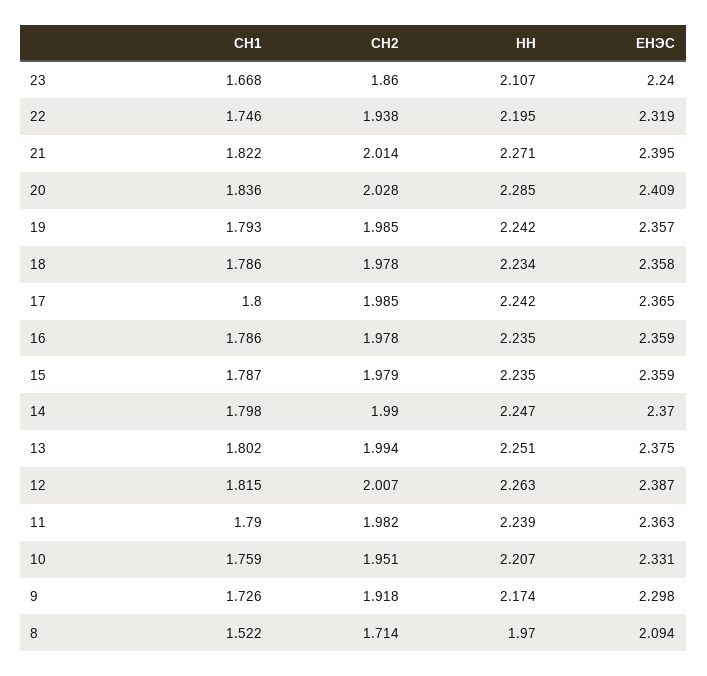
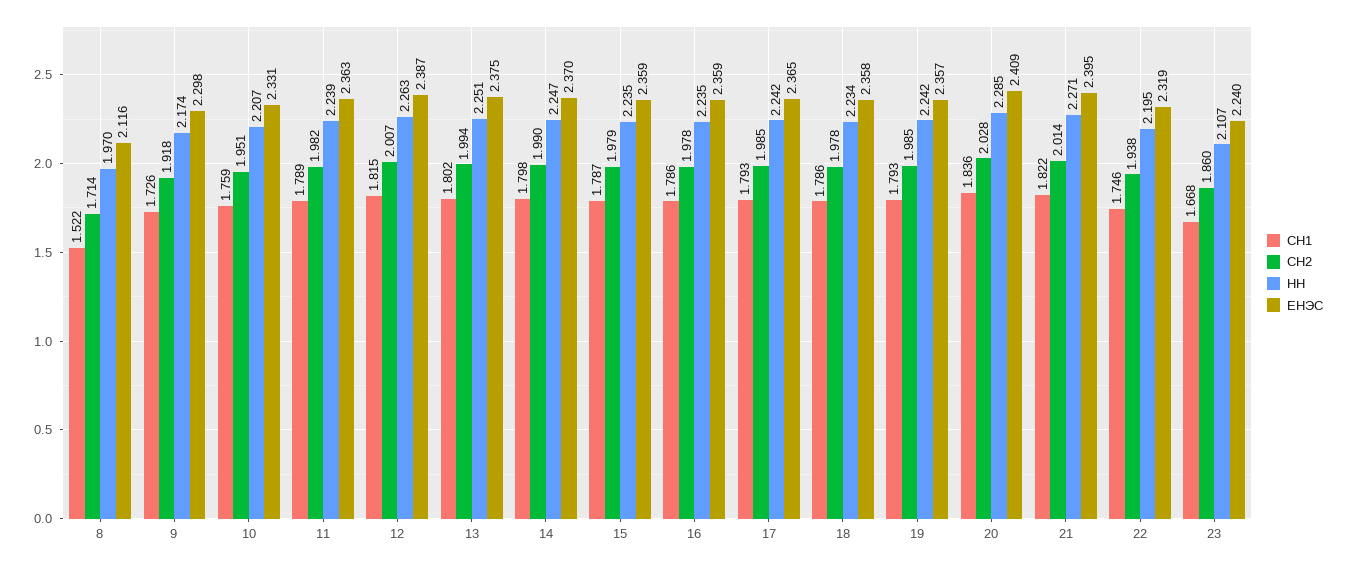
  {
    "СН1": {
      "23": 1.668,
      "22": 1.746,
      "21": 1.822,
      "20": 1.836,
      "19": 1.793,
      "18": 1.786,
-     "17": 1.8,
+     "17": 1.793,
      "16": 1.786,
      "15": 1.787,
      "14": 1.798,
      "13": 1.802,
      "12": 1.815,
-     "11": 1.79,
+     "11": 1.789,
      "10": 1.759,
      "9": 1.726,
      "8": 1.522
    },
    "СН2": {
      "23": 1.86,
      "22": 1.938,
      "21": 2.014,
      "20": 2.028,
      "19": 1.985,
      "18": 1.978,
      "17": 1.985,
      "16": 1.978,
      "15": 1.979,
      "14": 1.99,
      "13": 1.994,
      "12": 2.007,
      "11": 1.982,
      "10": 1.951,
      "9": 1.918,
      "8": 1.714
    },
    "НН": {
      "23": 2.107,
      "22": 2.195,
      "21": 2.271,
      "20": 2.285,
      "19": 2.242,
      "18": 2.234,
      "17": 2.242,
      "16": 2.235,
      "15": 2.235,
      "14": 2.247,
      "13": 2.251,
      "12": 2.263,
      "11": 2.239,
      "10": 2.207,
      "9": 2.174,
      "8": 1.97
    },
    "EHЭC": {
      "23": 2.24,
      "22": 2.319,
      "21": 2.395,
      "20": 2.409,
      "19": 2.357,
      "18": 2.358,
      "17": 2.365,
      "16": 2.359,
      "15": 2.359,
      "14": 2.37,
      "13": 2.375,
      "12": 2.387,
      "11": 2.363,
      "10": 2.331,
      "9": 2.298,
-     "8": 2.094
+     "8": 2.116
    }
  }

